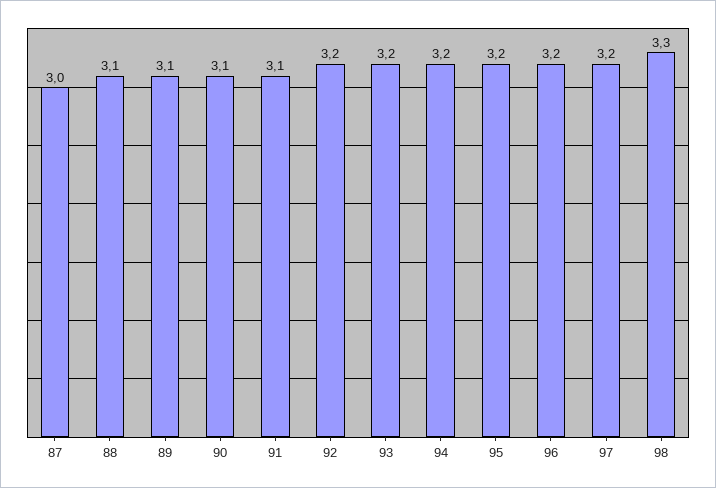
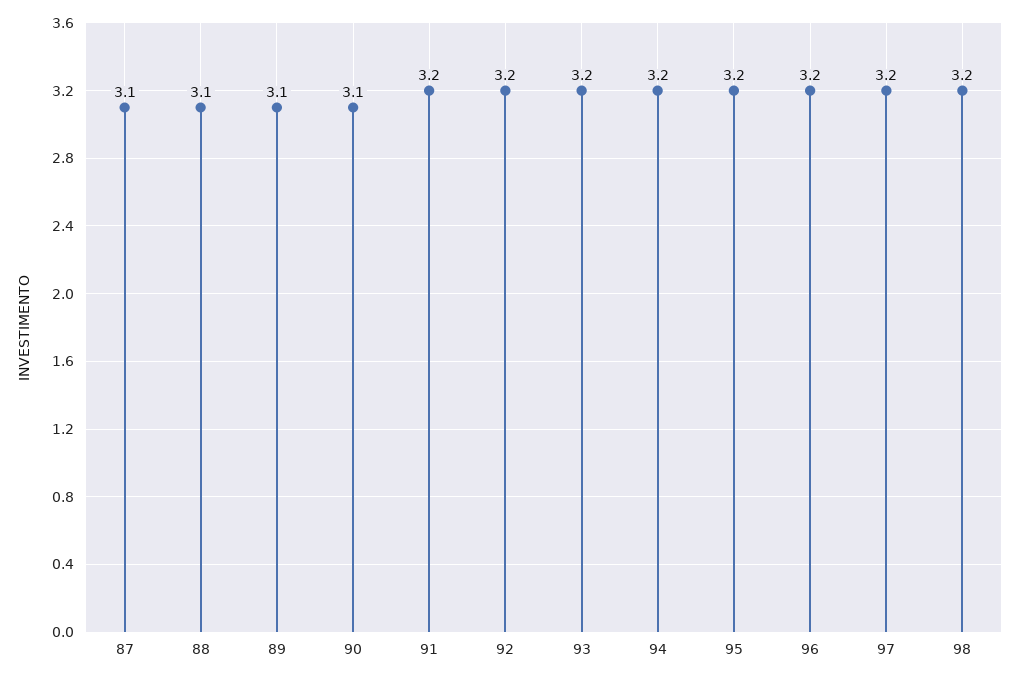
  {
-   "87": 3,
+   "87": 3.1,
    "88": 3.1,
    "89": 3.1,
    "90": 3.1,
-   "91": 3.1,
+   "91": 3.2,
    "92": 3.2,
    "93": 3.2,
    "94": 3.2,
    "95": 3.2,
    "96": 3.2,
    "97": 3.2,
-   "98": 3.3
+   "98": 3.2
  }

